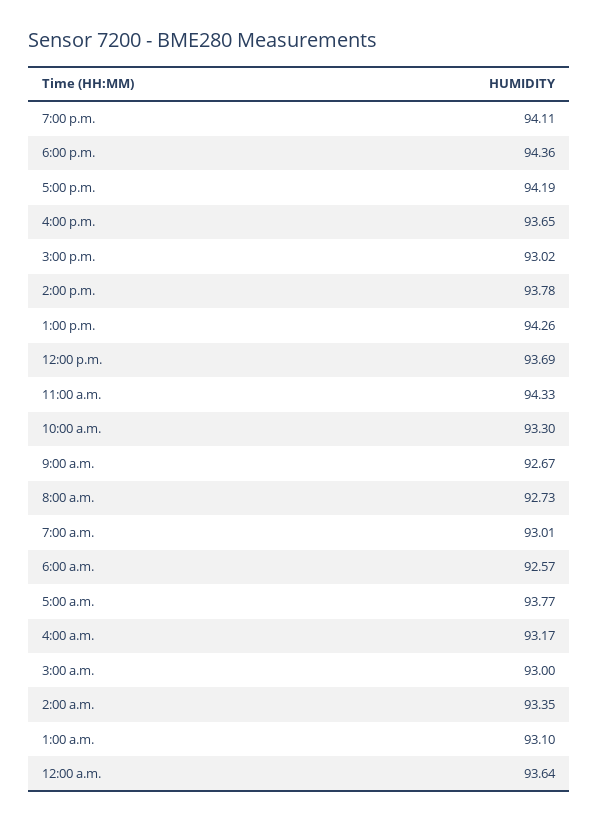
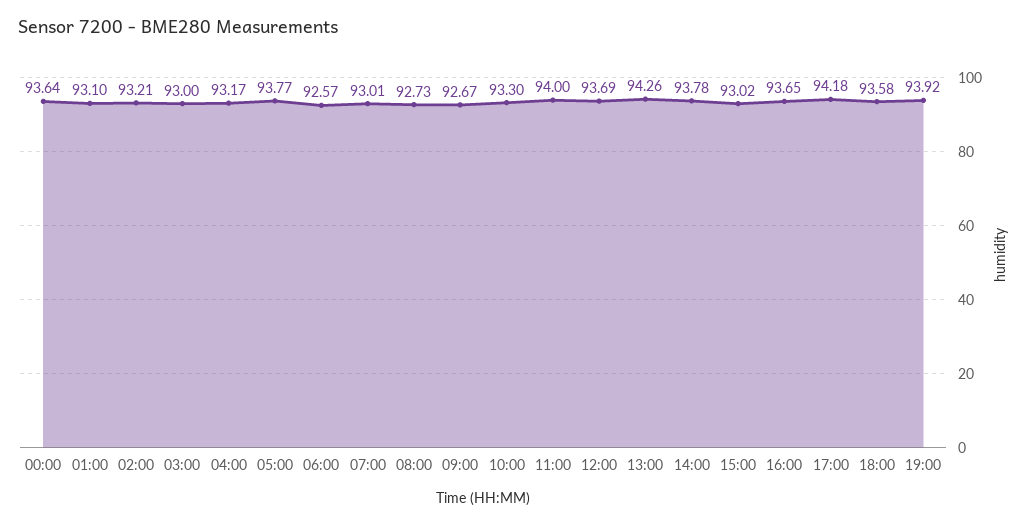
  {
-   "7:00 p.m.": 94.11,
+   "7:00 p.m.": 93.92,
-   "6:00 p.m.": 94.36,
+   "6:00 p.m.": 93.58,
-   "5:00 p.m.": 94.19,
+   "5:00 p.m.": 94.18,
    "4:00 p.m.": 93.65,
    "3:00 p.m.": 93.02,
    "2:00 p.m.": 93.78,
    "1:00 p.m.": 94.26,
    "12:00 p.m.": 93.69,
-   "11:00 a.m.": 94.33,
+   "11:00 a.m.": 94,
    "10:00 a.m.": 93.3,
    "9:00 a.m.": 92.67,
    "8:00 a.m.": 92.73,
    "7:00 a.m.": 93.01,
    "6:00 a.m.": 92.57,
    "5:00 a.m.": 93.77,
    "4:00 a.m.": 93.17,
    "3:00 a.m.": 93,
-   "2:00 a.m.": 93.35,
+   "2:00 a.m.": 93.21,
    "1:00 a.m.": 93.1,
    "12:00 a.m.": 93.64
  }

